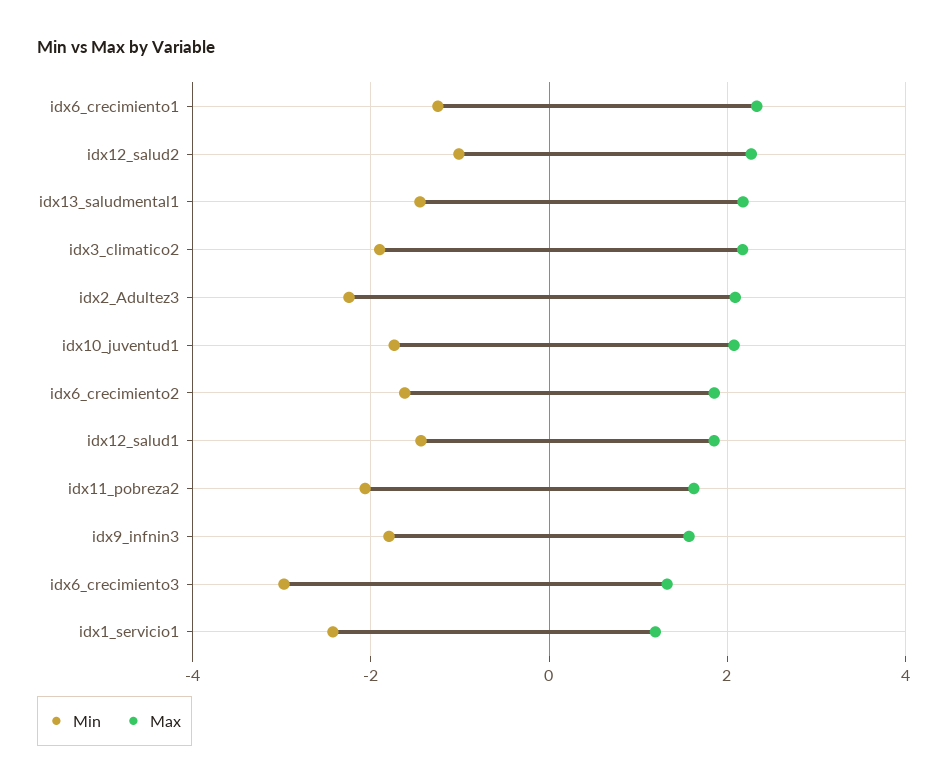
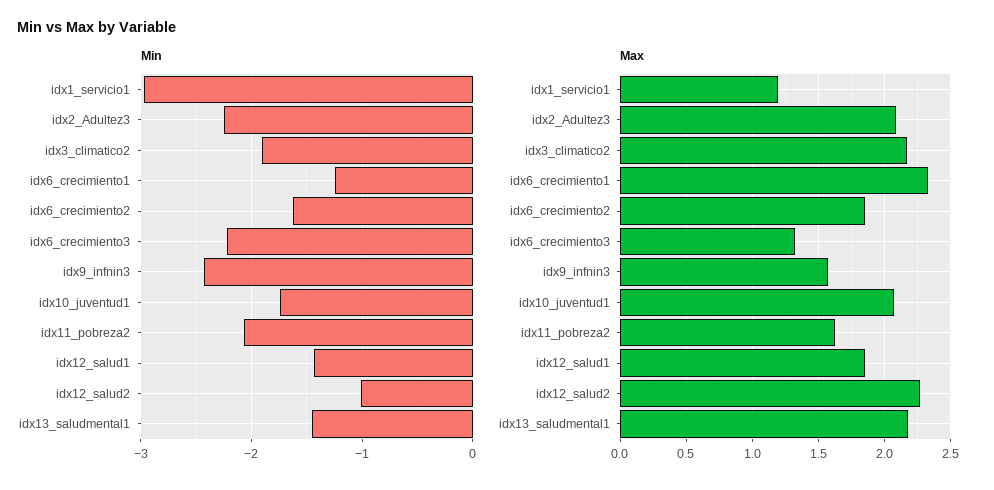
  {
    "Min": {
      "idx6_crecimiento1": -1.2,
      "idx12_salud2": -1,
      "idx13_saludmental1": -1.4,
      "idx3_climatico2": -1.9,
      "idx2_Adultez3": -2.2,
      "idx10_juventud1": -1.7,
      "idx6_crecimiento2": -1.6,
      "idx12_salud1": -1.4,
      "idx11_pobreza2": -2.1,
-     "idx9_infnin3": -1.8,
+     "idx9_infnin3": -2.4,
-     "idx6_crecimiento3": -3,
+     "idx6_crecimiento3": -2.2,
-     "idx1_servicio1": -2.4
+     "idx1_servicio1": -3
    },
    "Max": {
      "idx6_crecimiento1": 2.35,
      "idx12_salud2": 2.25,
      "idx13_saludmental1": 2.15,
      "idx3_climatico2": 2.15,
      "idx2_Adultez3": 2.1,
      "idx10_juventud1": 2.05,
      "idx6_crecimiento2": 1.85,
      "idx12_salud1": 1.85,
      "idx11_pobreza2": 1.6,
      "idx9_infnin3": 1.55,
      "idx6_crecimiento3": 1.3,
      "idx1_servicio1": 1.2
    }
  }

